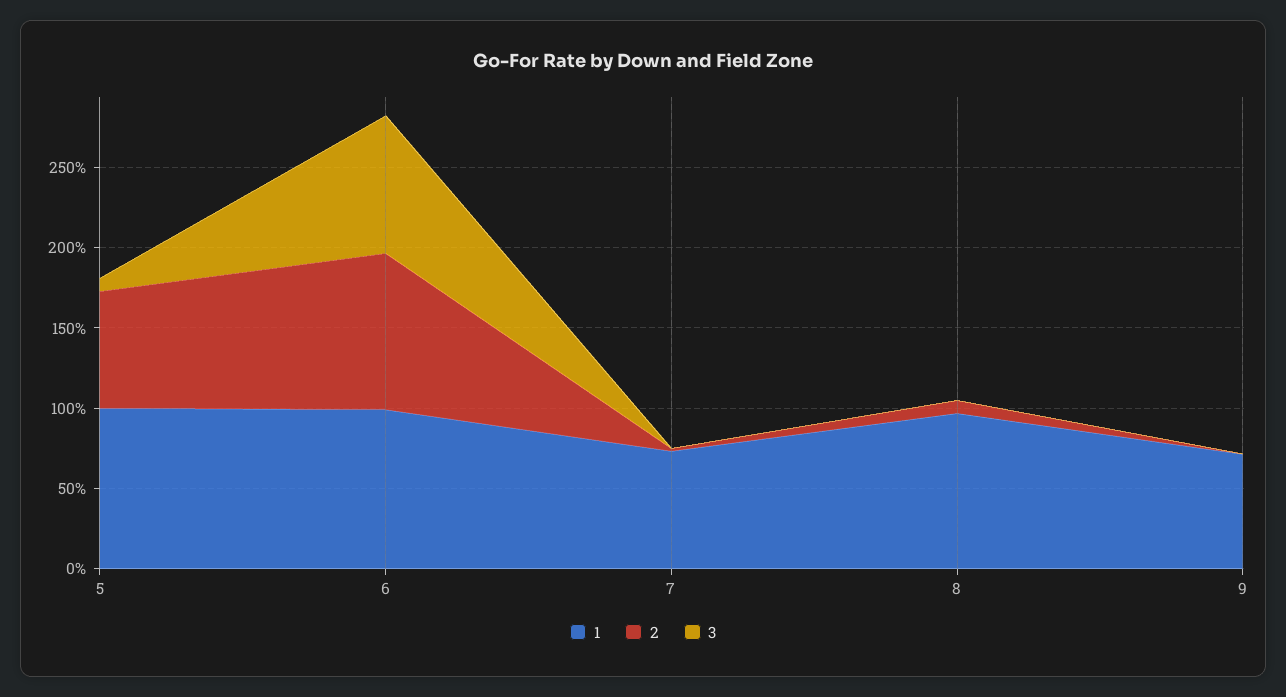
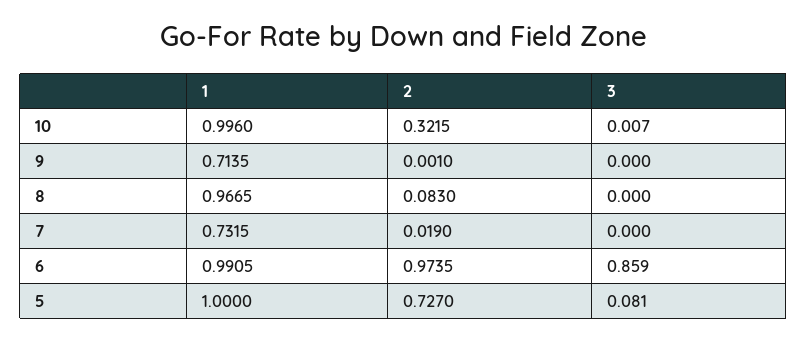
  {
    "1": {
      "5": 1,
      "6": 0.9905,
      "7": 0.7315,
      "8": 0.9665,
-     "9": 0.7135
+     "9": 0.7135,
+     "10": 0.996
    },
    "2": {
      "5": 0.727,
      "6": 0.9735,
      "7": 0.019,
      "8": 0.083,
-     "9": 0.001
+     "9": 0.001,
+     "10": 0.3215
    },
    "3": {
      "5": 0.081,
      "6": 0.859,
      "7": 0,
      "8": 0,
-     "9": 0
+     "9": 0,
+     "10": 0.007
    }
  }

